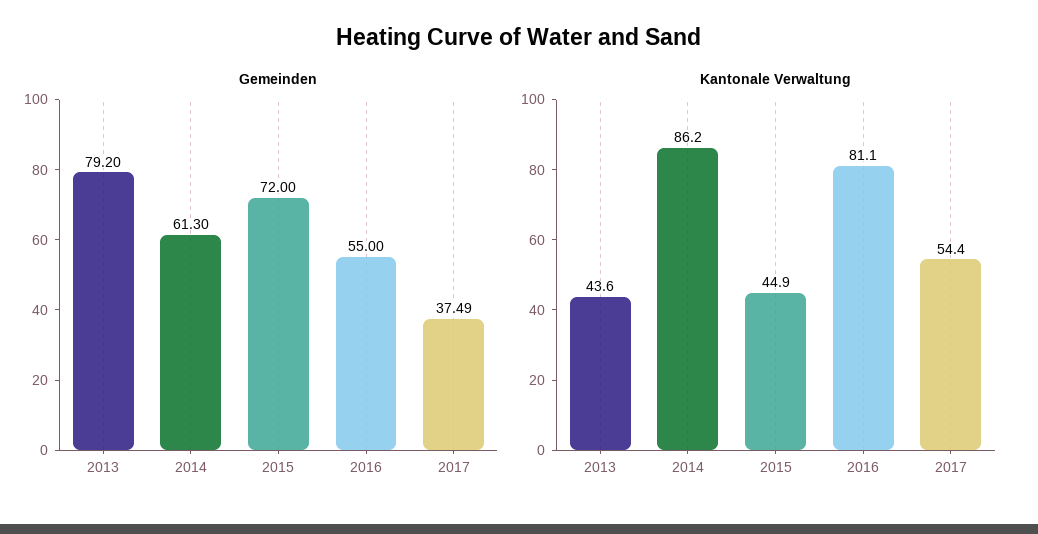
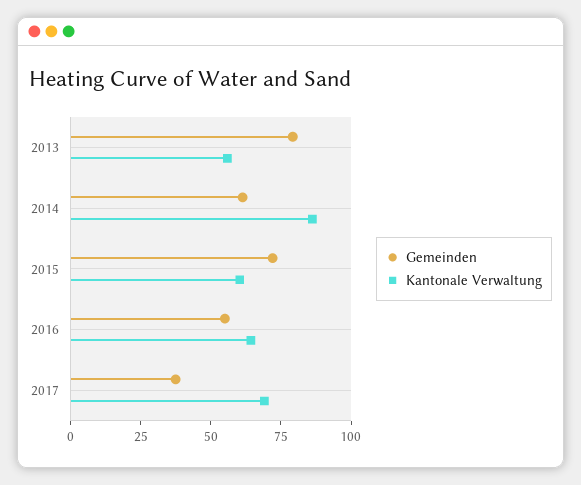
  {
    "Gemeinden": {
      "2013": 79.2,
      "2014": 61.3,
      "2015": 72,
      "2016": 55,
      "2017": 37.49
    },
    "Kantonale Verwaltung": {
-     "2013": 43.6,
+     "2013": 55,
      "2014": 86.2,
-     "2015": 44.9,
+     "2015": 60,
-     "2016": 81.1,
+     "2016": 65,
-     "2017": 54.4
+     "2017": 70
    }
  }

